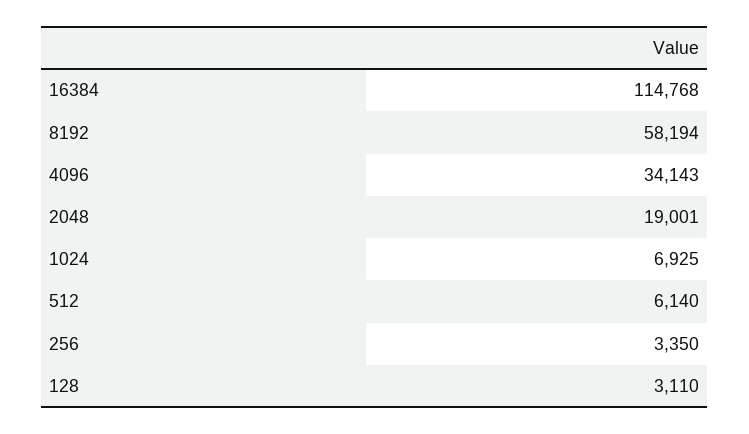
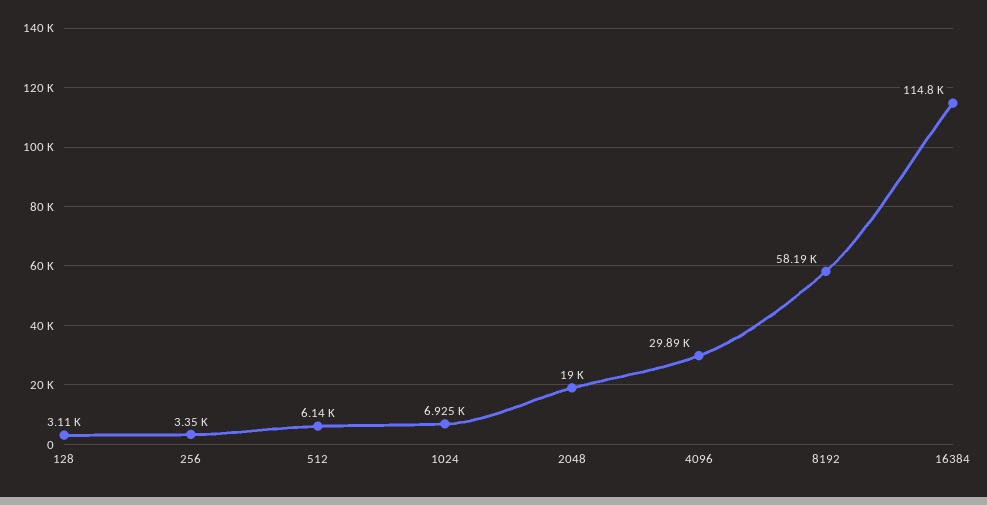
  {
    "16384": 114768,
    "8192": 58194,
-   "4096": 34143,
+   "4096": 29890,
    "2048": 19001,
    "1024": 6925,
    "512": 6140,
    "256": 3350,
    "128": 3110
  }

